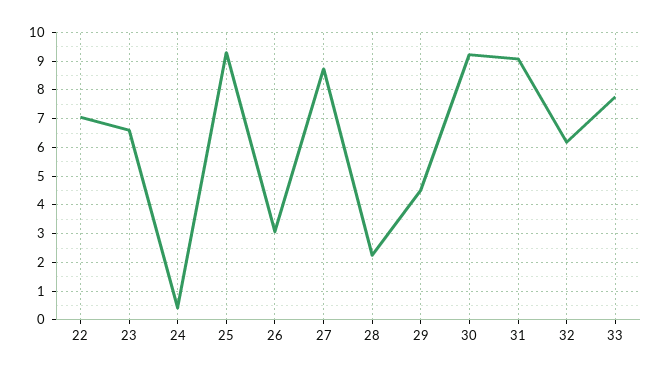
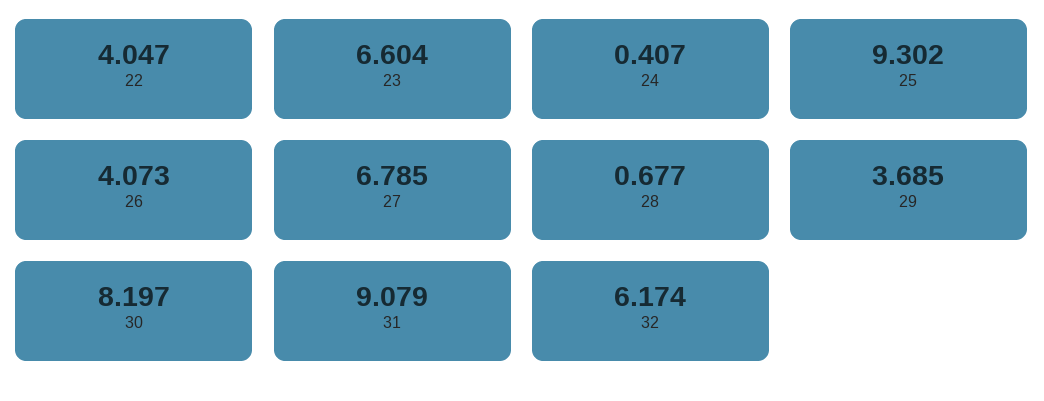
  {
-   "22": 7,
+   "22": 4.047,
    "23": 6.604,
    "24": 0.407,
    "25": 9.302,
-   "26": 3,
+   "26": 4.073,
-   "27": 8.75,
+   "27": 6.785,
-   "28": 2.25,
+   "28": 0.677,
-   "29": 4.5,
+   "29": 3.685,
-   "30": 9.25,
+   "30": 8.197,
    "31": 9.079,
-   "32": 6.174,
+   "32": 6.174
-   "33": 7.75
  }

